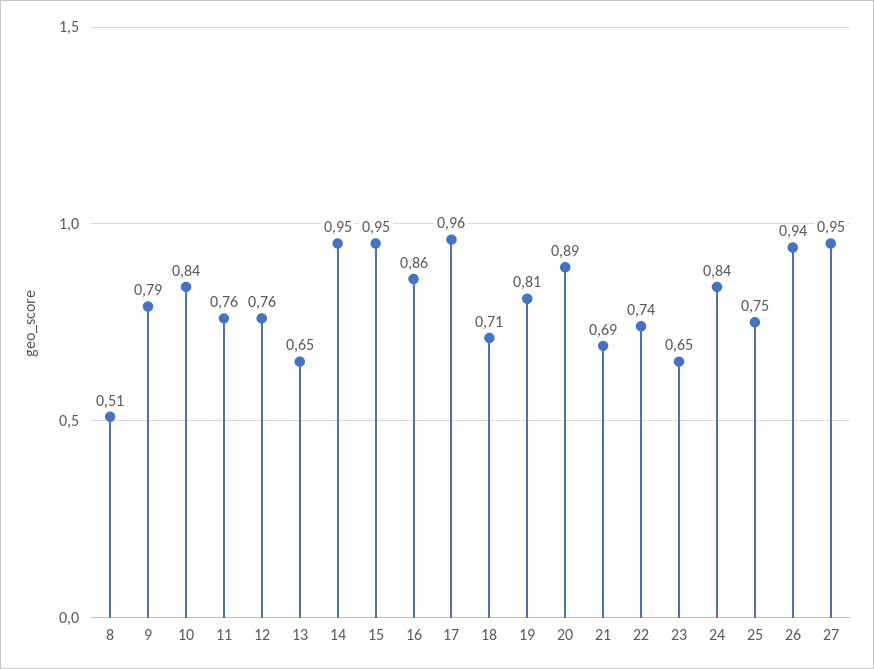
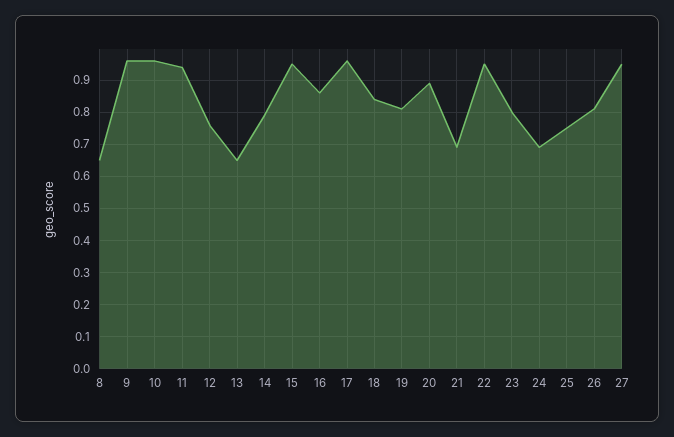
  {
-   "8": 0.51,
+   "8": 0.65,
-   "9": 0.79,
+   "9": 0.95,
-   "10": 0.84,
+   "10": 0.95,
-   "11": 0.76,
+   "11": 0.95,
    "12": 0.76,
    "13": 0.65,
-   "14": 0.95,
+   "14": 0.8,
    "15": 0.95,
    "16": 0.86,
    "17": 0.96,
-   "18": 0.71,
+   "18": 0.85,
    "19": 0.81,
    "20": 0.89,
    "21": 0.69,
-   "22": 0.74,
+   "22": 0.95,
-   "23": 0.65,
+   "23": 0.8,
-   "24": 0.84,
+   "24": 0.7,
    "25": 0.75,
-   "26": 0.94,
+   "26": 0.8,
    "27": 0.95
  }

